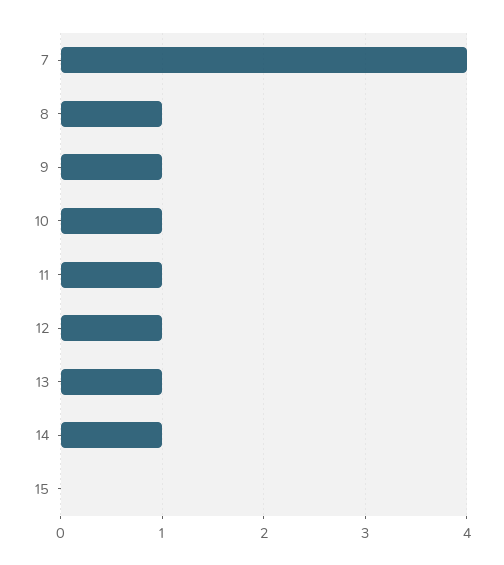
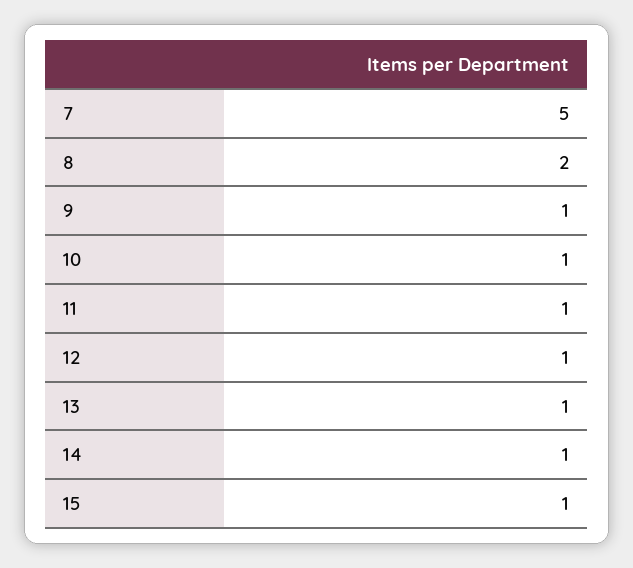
  {
-   "7": 4,
+   "7": 5,
-   "8": 1,
+   "8": 2,
    "9": 1,
    "10": 1,
    "11": 1,
    "12": 1,
    "13": 1,
    "14": 1,
-   "15": 0
+   "15": 1
  }

